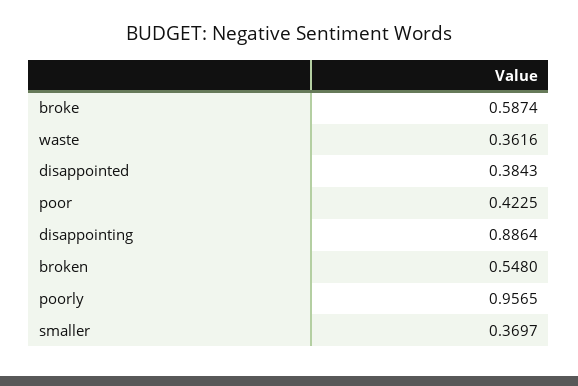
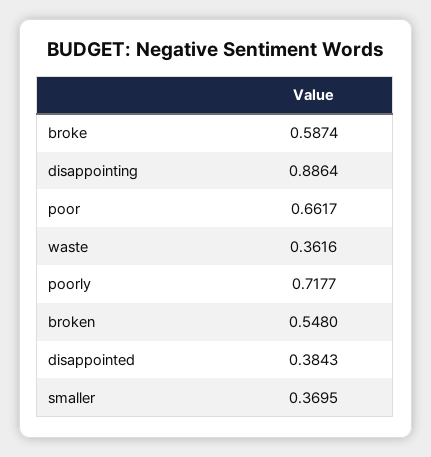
  {
    "broke": 0.5874,
    "waste": 0.3616,
    "disappointed": 0.3843,
-   "poor": 0.4225,
+   "poor": 0.6617,
    "disappointing": 0.8864,
    "broken": 0.548,
-   "poorly": 0.9565,
+   "poorly": 0.7177,
-   "smaller": 0.3697
+   "smaller": 0.3695
  }

